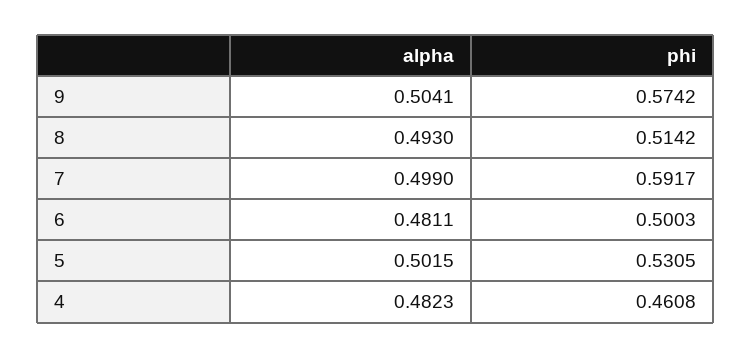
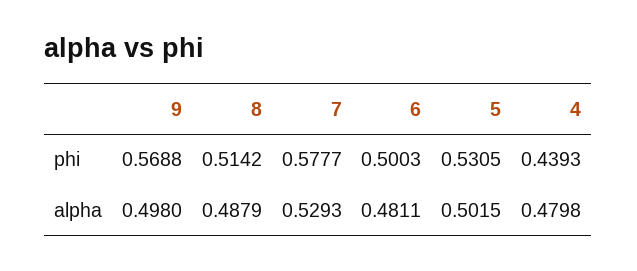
  {
    "alpha": {
-     "9": 0.5041,
+     "9": 0.498,
-     "8": 0.493,
+     "8": 0.4879,
-     "7": 0.499,
+     "7": 0.5293,
      "6": 0.4811,
      "5": 0.5015,
-     "4": 0.4823
+     "4": 0.4798
    },
    "phi": {
-     "9": 0.5742,
+     "9": 0.5688,
      "8": 0.5142,
-     "7": 0.5917,
+     "7": 0.5777,
      "6": 0.5003,
      "5": 0.5305,
-     "4": 0.4608
+     "4": 0.4393
    }
  }

